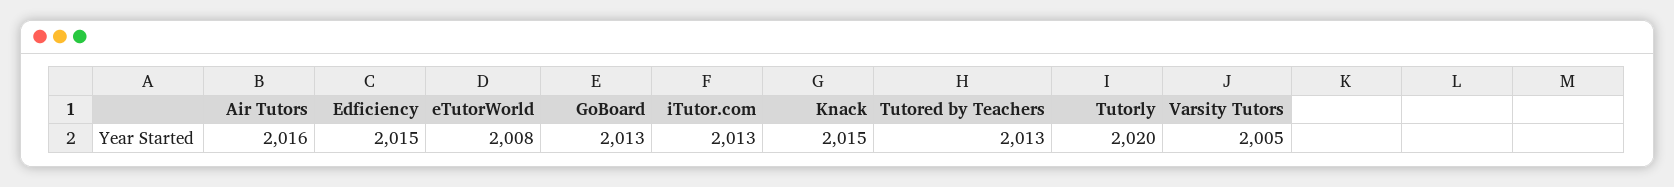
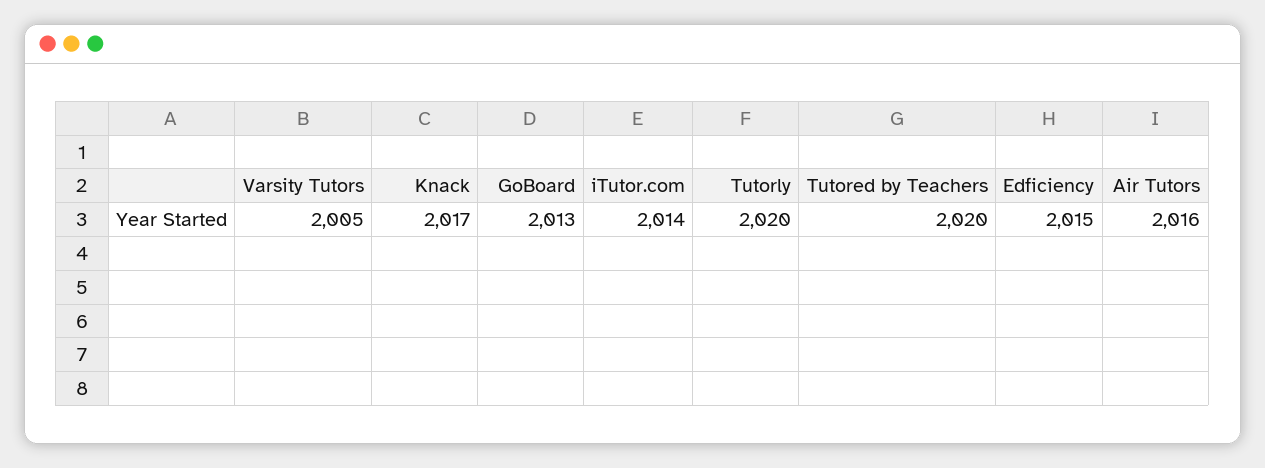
  {
    "Air Tutors": 2016,
    "Edficiency": 2015,
-   "eTutorWorld": 2008,
    "GoBoard": 2013,
-   "iTutor.com": 2013,
+   "iTutor.com": 2014,
-   "Knack": 2015,
+   "Knack": 2017,
-   "Tutored by Teachers": 2013,
+   "Tutored by Teachers": 2020,
    "Tutorly": 2020,
    "Varsity Tutors": 2005
  }

